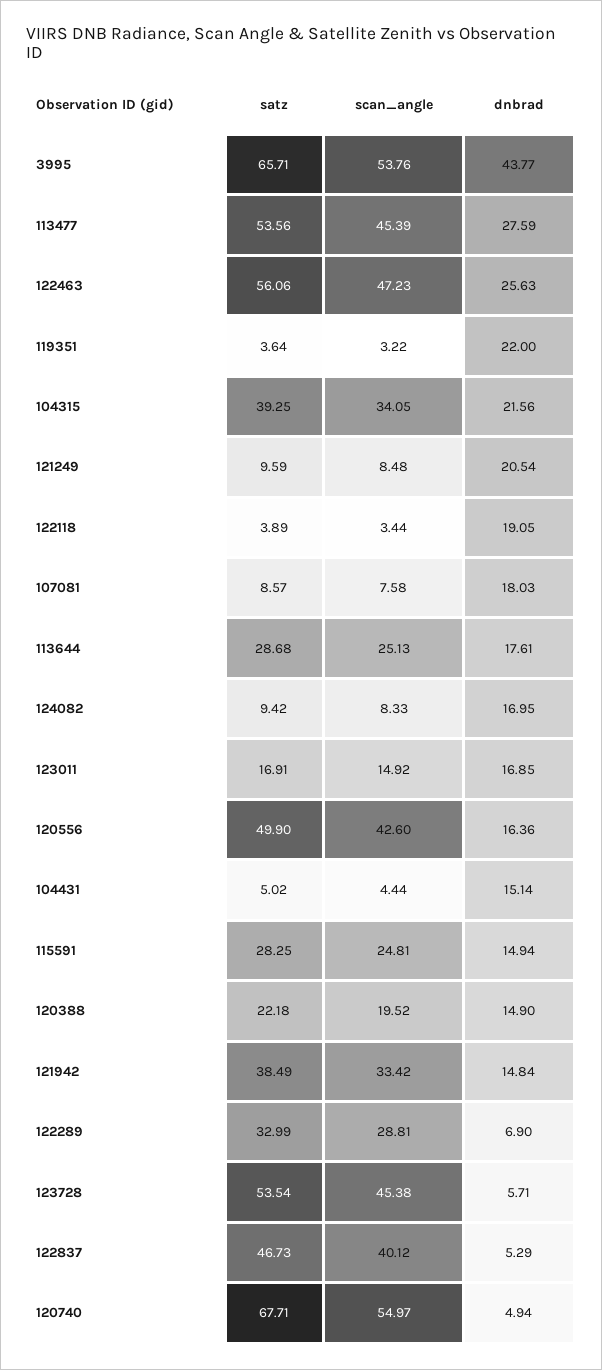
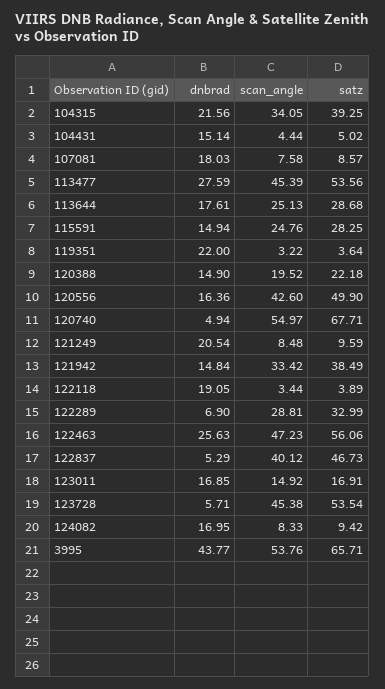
  {
    "satz": {
      "3995": 65.71,
      "113477": 53.56,
      "122463": 56.06,
      "119351": 3.64,
      "104315": 39.25,
      "121249": 9.59,
      "122118": 3.89,
      "107081": 8.57,
      "113644": 28.68,
      "124082": 9.42,
      "123011": 16.91,
      "120556": 49.9,
      "104431": 5.02,
      "115591": 28.25,
      "120388": 22.18,
      "121942": 38.49,
      "122289": 32.99,
      "123728": 53.54,
      "122837": 46.73,
      "120740": 67.71
    },
    "scan_angle": {
      "3995": 53.76,
      "113477": 45.39,
      "122463": 47.23,
      "119351": 3.22,
      "104315": 34.05,
      "121249": 8.48,
      "122118": 3.44,
      "107081": 7.58,
      "113644": 25.13,
      "124082": 8.33,
      "123011": 14.92,
      "120556": 42.6,
      "104431": 4.44,
-     "115591": 24.81,
+     "115591": 24.76,
      "120388": 19.52,
      "121942": 33.42,
      "122289": 28.81,
      "123728": 45.38,
      "122837": 40.12,
      "120740": 54.97
    },
    "dnbrad": {
      "3995": 43.77,
      "113477": 27.59,
      "122463": 25.63,
      "119351": 22,
      "104315": 21.56,
      "121249": 20.54,
      "122118": 19.05,
      "107081": 18.03,
      "113644": 17.61,
      "124082": 16.95,
      "123011": 16.85,
      "120556": 16.36,
      "104431": 15.14,
      "115591": 14.94,
      "120388": 14.9,
      "121942": 14.84,
      "122289": 6.9,
      "123728": 5.71,
      "122837": 5.29,
      "120740": 4.94
    }
  }

